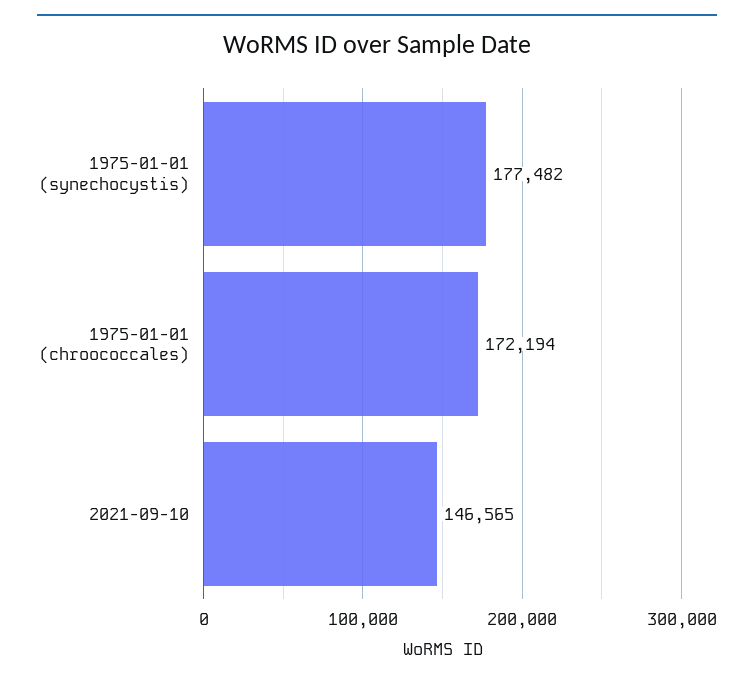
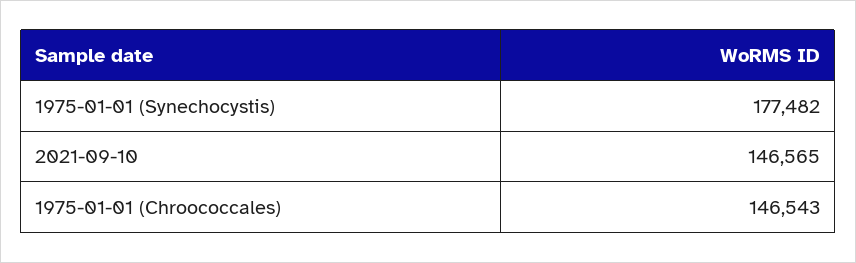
  {
    "1975-01-01 (synechocystis)": 177482,
-   "1975-01-01 (chroococcales)": 172194,
+   "1975-01-01 (chroococcales)": 146543,
    "2021-09-10": 146565
  }

